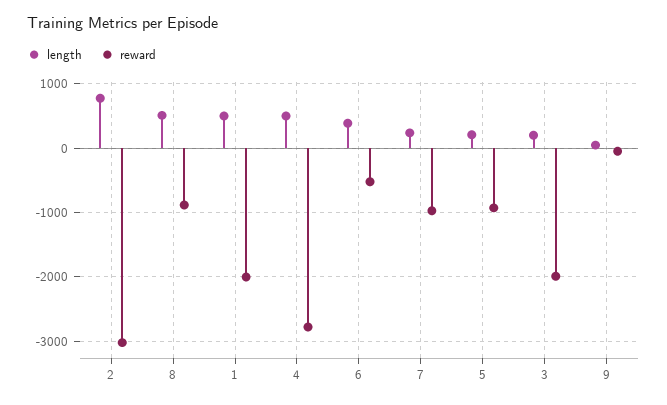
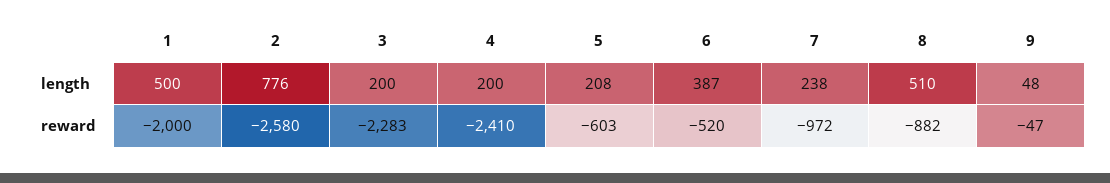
  {
    "length": {
      "2": 776,
      "8": 510,
      "1": 500,
-     "4": 500,
+     "4": 200,
      "6": 387,
      "7": 238,
      "5": 208,
      "3": 200,
      "9": 48
    },
    "reward": {
-     "2": -3000,
+     "2": -2580,
      "8": -882,
      "1": -2000,
-     "4": -2800,
+     "4": -2410,
      "6": -520,
      "7": -972,
-     "5": -900,
+     "5": -603,
-     "3": -2000,
+     "3": -2283,
      "9": -47
    }
  }

